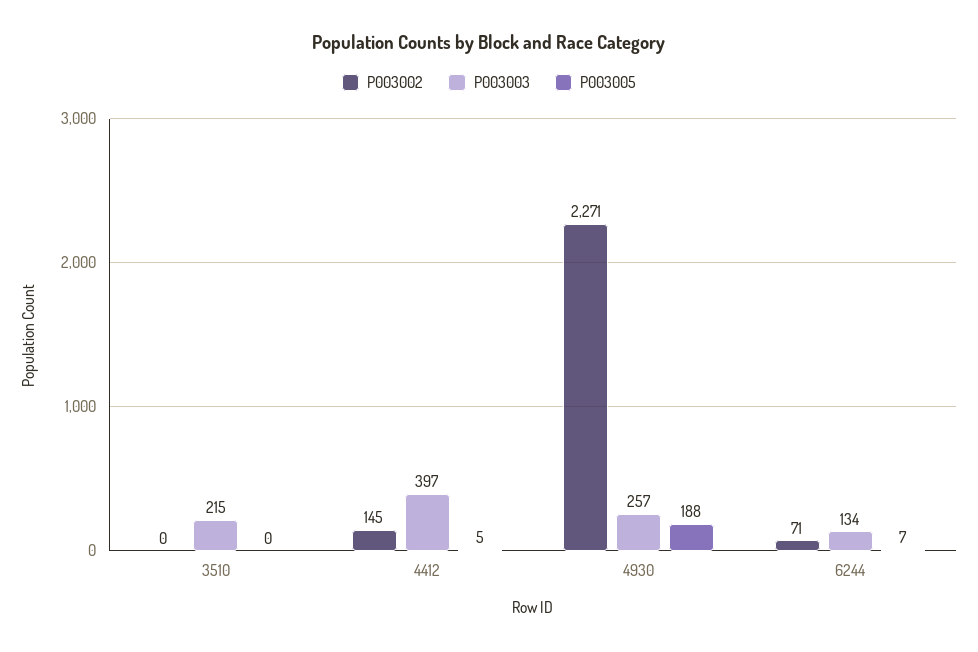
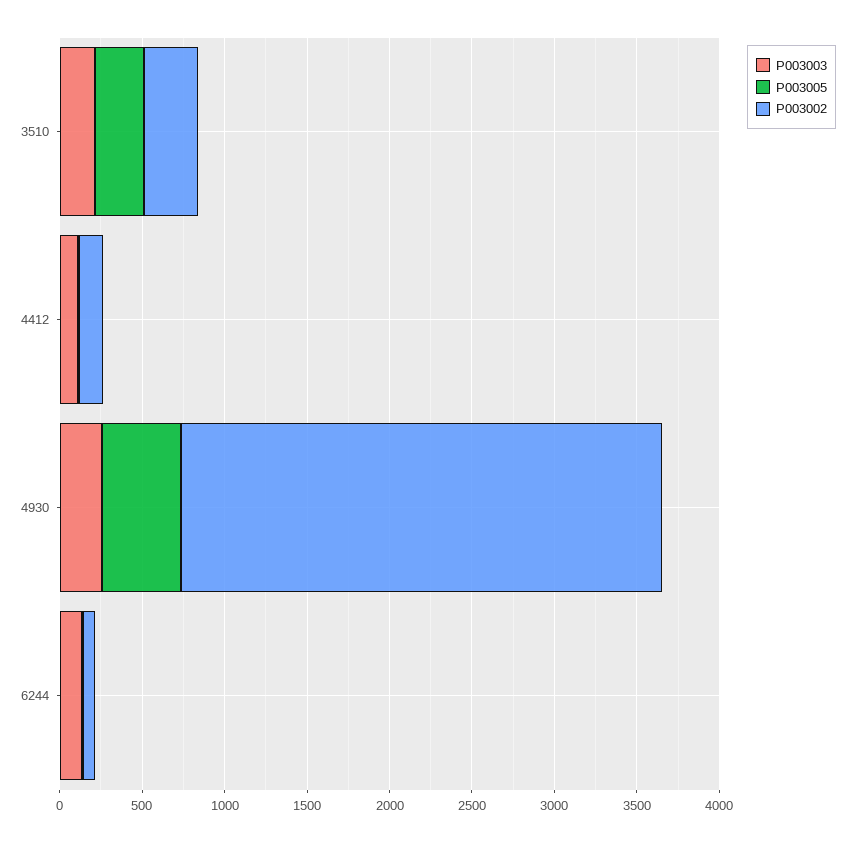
  {
    "P003002": {
-     "3510": 0,
+     "3510": 300,
      "4412": 145,
-     "4930": 2271,
+     "4930": 2900,
      "6244": 71
    },
    "P003003": {
      "3510": 215,
-     "4412": 397,
+     "4412": 100,
      "4930": 257,
      "6244": 134
    },
    "P003005": {
-     "3510": 0,
+     "3510": 300,
      "4412": 5,
-     "4930": 188,
+     "4930": 500,
      "6244": 7
    }
  }

